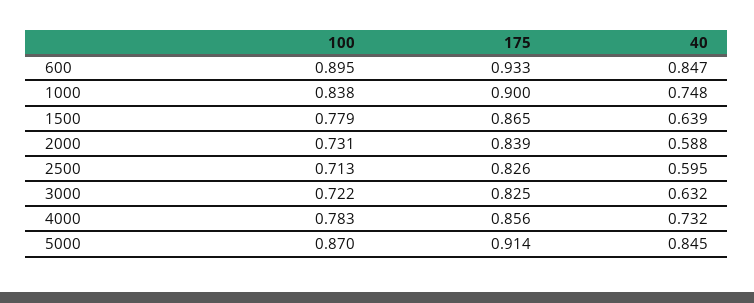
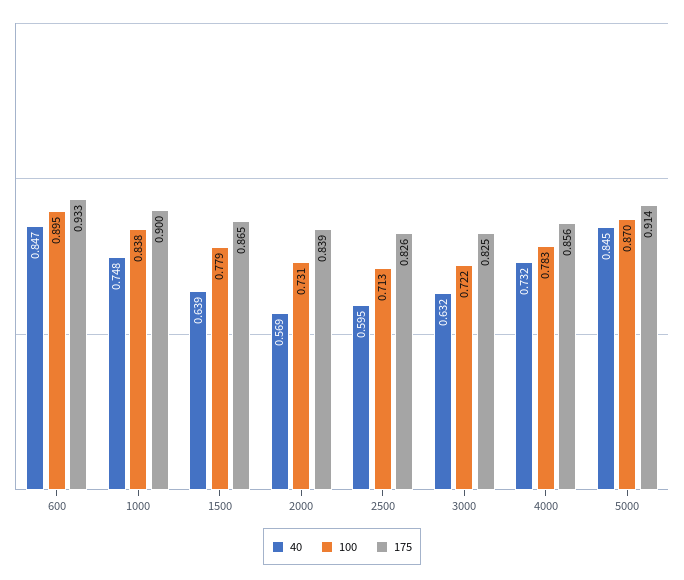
  {
    "100": {
      "600": 0.895,
      "1000": 0.838,
      "1500": 0.779,
      "2000": 0.731,
      "2500": 0.713,
      "3000": 0.722,
      "4000": 0.783,
      "5000": 0.87
    },
    "175": {
      "600": 0.933,
      "1000": 0.9,
      "1500": 0.865,
      "2000": 0.839,
      "2500": 0.826,
      "3000": 0.825,
      "4000": 0.856,
      "5000": 0.914
    },
    "40": {
      "600": 0.847,
      "1000": 0.748,
      "1500": 0.639,
-     "2000": 0.588,
+     "2000": 0.569,
      "2500": 0.595,
      "3000": 0.632,
      "4000": 0.732,
      "5000": 0.845
    }
  }

